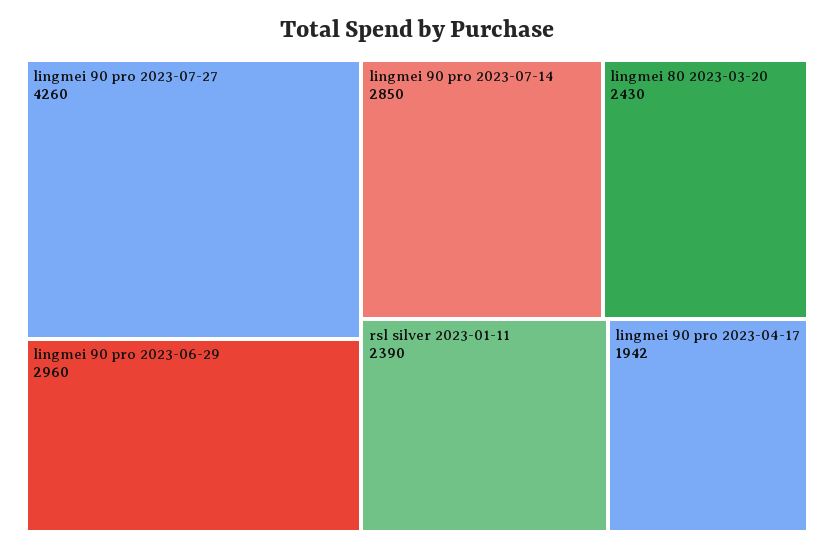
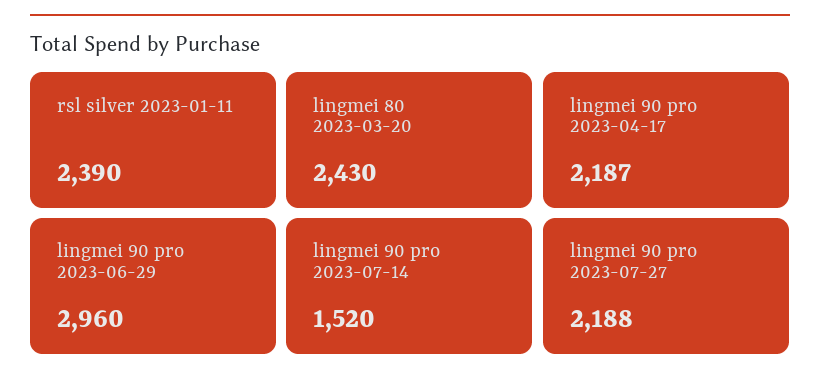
  {
-   "lingmei 90 pro 2023-07-27": 4260,
+   "lingmei 90 pro 2023-07-27": 2188,
    "lingmei 90 pro 2023-06-29": 2960,
-   "lingmei 90 pro 2023-07-14": 2850,
+   "lingmei 90 pro 2023-07-14": 1520,
    "lingmei 80 2023-03-20": 2430,
    "rsl silver 2023-01-11": 2390,
-   "lingmei 90 pro 2023-04-17": 1942
+   "lingmei 90 pro 2023-04-17": 2187
  }

